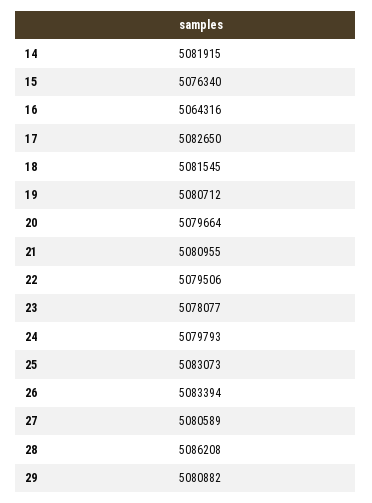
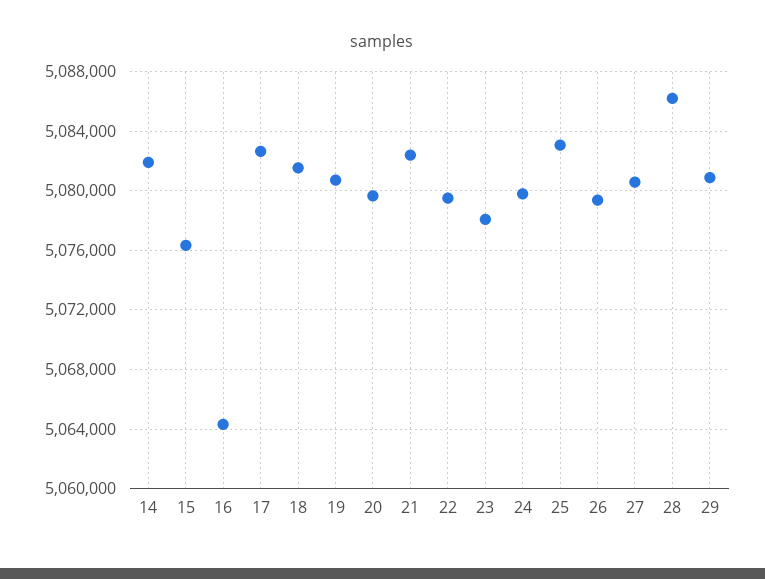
  {
    "14": 5081915,
    "15": 5076340,
    "16": 5064316,
    "17": 5082650,
    "18": 5081545,
    "19": 5080712,
    "20": 5079664,
-   "21": 5080955,
+   "21": 5082500,
    "22": 5079506,
    "23": 5078077,
    "24": 5079793,
    "25": 5083073,
-   "26": 5083394,
+   "26": 5079500,
    "27": 5080589,
    "28": 5086208,
    "29": 5080882
  }

